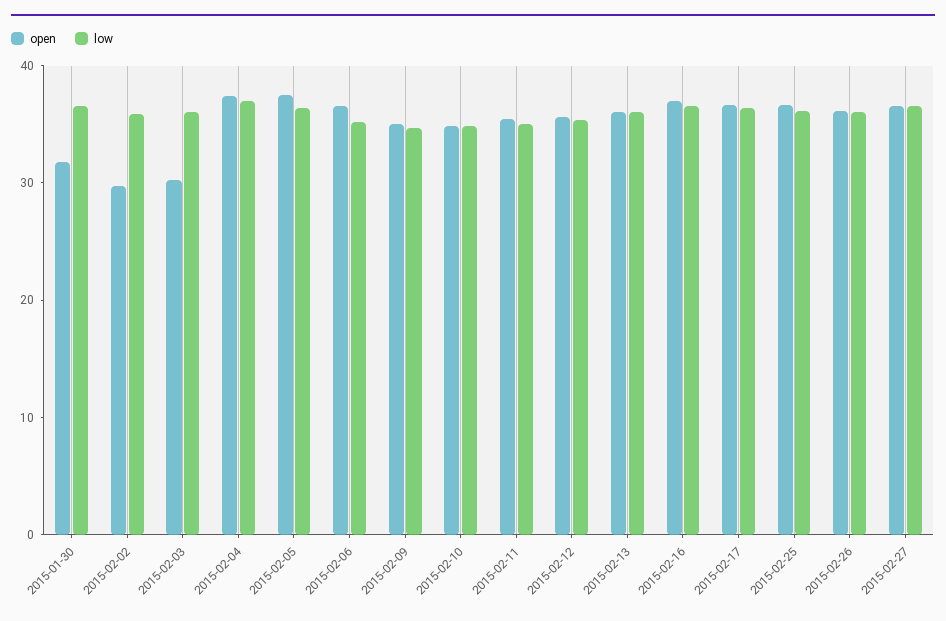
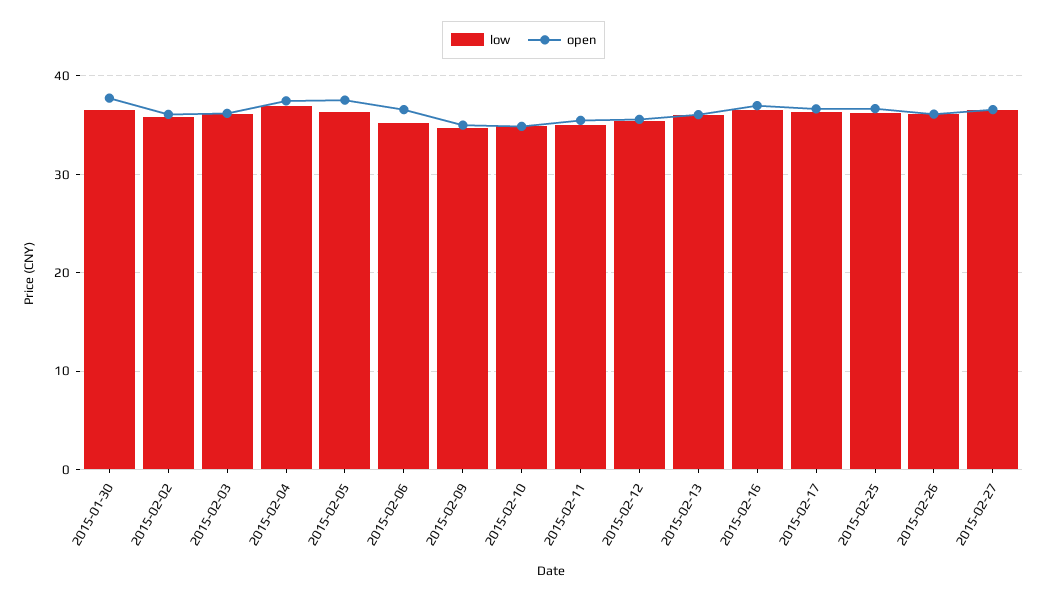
  {
    "open": {
-     "2015-01-30": 32,
+     "2015-01-30": 38,
-     "2015-02-02": 30,
+     "2015-02-02": 36,
-     "2015-02-03": 30,
+     "2015-02-03": 36,
      "2015-02-04": 37,
      "2015-02-05": 38,
      "2015-02-06": 37,
      "2015-02-09": 35,
      "2015-02-10": 35,
      "2015-02-11": 35,
      "2015-02-12": 36,
      "2015-02-13": 36,
      "2015-02-16": 37,
      "2015-02-17": 37,
      "2015-02-25": 37,
      "2015-02-26": 36,
      "2015-02-27": 37
    },
    "low": {
      "2015-01-30": 37,
      "2015-02-02": 36,
      "2015-02-03": 36,
      "2015-02-04": 37,
      "2015-02-05": 36,
      "2015-02-06": 35,
      "2015-02-09": 35,
      "2015-02-10": 35,
      "2015-02-11": 35,
      "2015-02-12": 35,
      "2015-02-13": 36,
      "2015-02-16": 37,
      "2015-02-17": 36,
      "2015-02-25": 36,
      "2015-02-26": 36,
      "2015-02-27": 37
    }
  }

